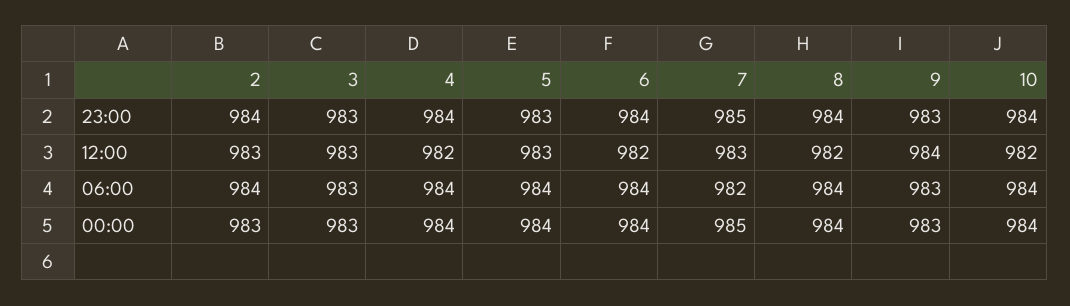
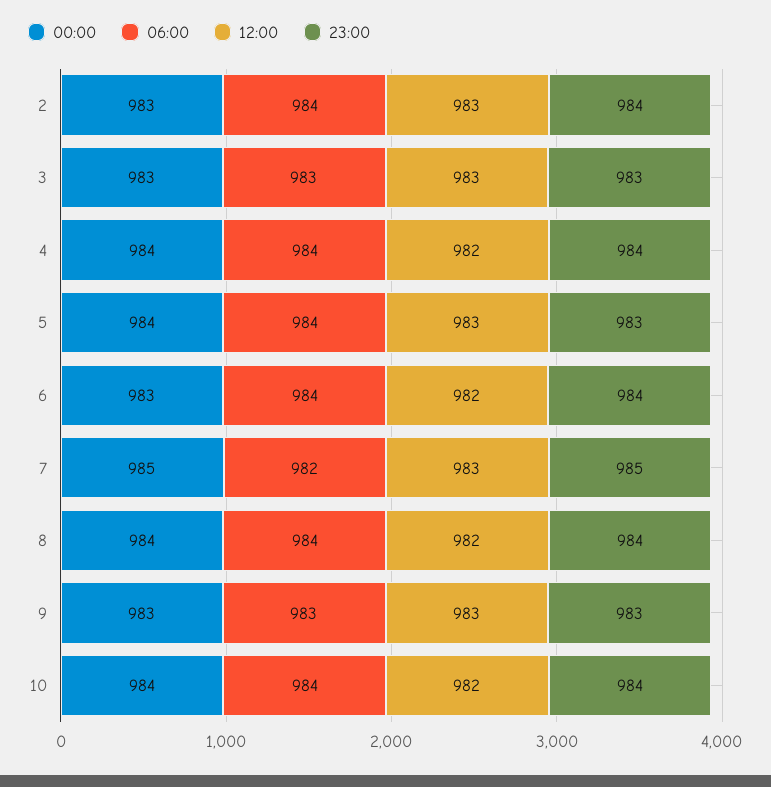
  {
    "23:00": {
      "2": 984,
      "3": 983,
      "4": 984,
      "5": 983,
      "6": 984,
      "7": 985,
      "8": 984,
      "9": 983,
      "10": 984
    },
    "12:00": {
      "2": 983,
      "3": 983,
      "4": 982,
      "5": 983,
      "6": 982,
      "7": 983,
      "8": 982,
-     "9": 984,
+     "9": 983,
      "10": 982
    },
    "06:00": {
      "2": 984,
      "3": 983,
      "4": 984,
      "5": 984,
      "6": 984,
      "7": 982,
      "8": 984,
      "9": 983,
      "10": 984
    },
    "00:00": {
      "2": 983,
      "3": 983,
      "4": 984,
      "5": 984,
-     "6": 984,
+     "6": 983,
      "7": 985,
      "8": 984,
      "9": 983,
      "10": 984
    }
  }

